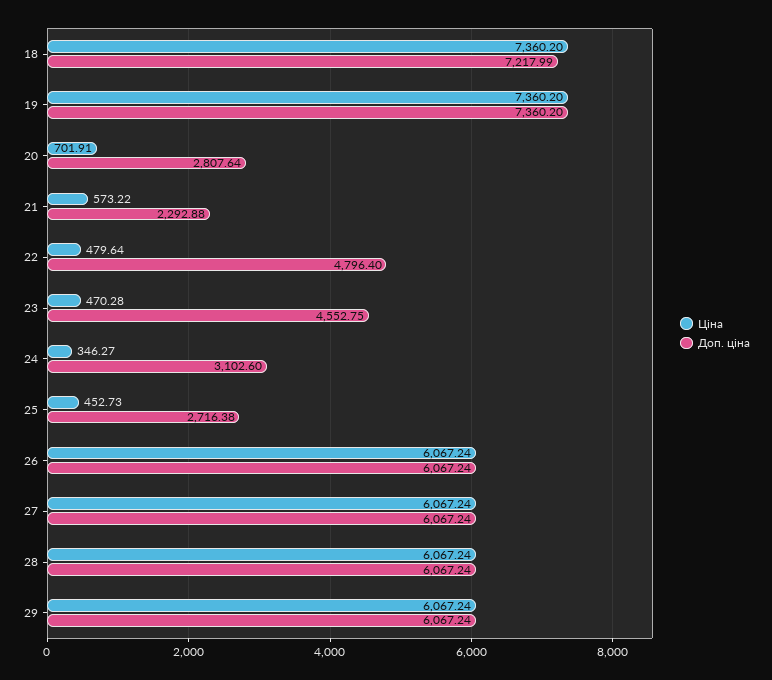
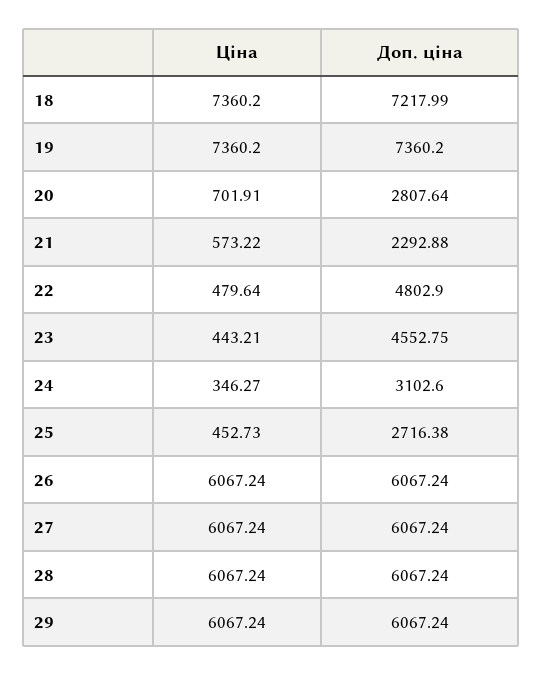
  {
    "Ціна": {
      "18": 7360.2,
      "19": 7360.2,
      "20": 701.91,
      "21": 573.22,
      "22": 479.64,
-     "23": 470.28,
+     "23": 443.21,
      "24": 346.27,
      "25": 452.73,
      "26": 6067.24,
      "27": 6067.24,
      "28": 6067.24,
      "29": 6067.24
    },
    "Доп. ціна": {
      "18": 7217.99,
      "19": 7360.2,
      "20": 2807.64,
      "21": 2292.88,
-     "22": 4796.4,
+     "22": 4802.9,
      "23": 4552.75,
      "24": 3102.6,
      "25": 2716.38,
      "26": 6067.24,
      "27": 6067.24,
      "28": 6067.24,
      "29": 6067.24
    }
  }

